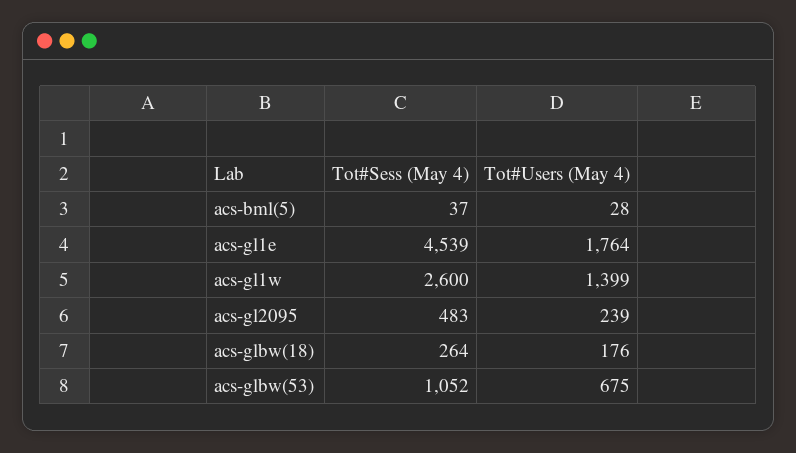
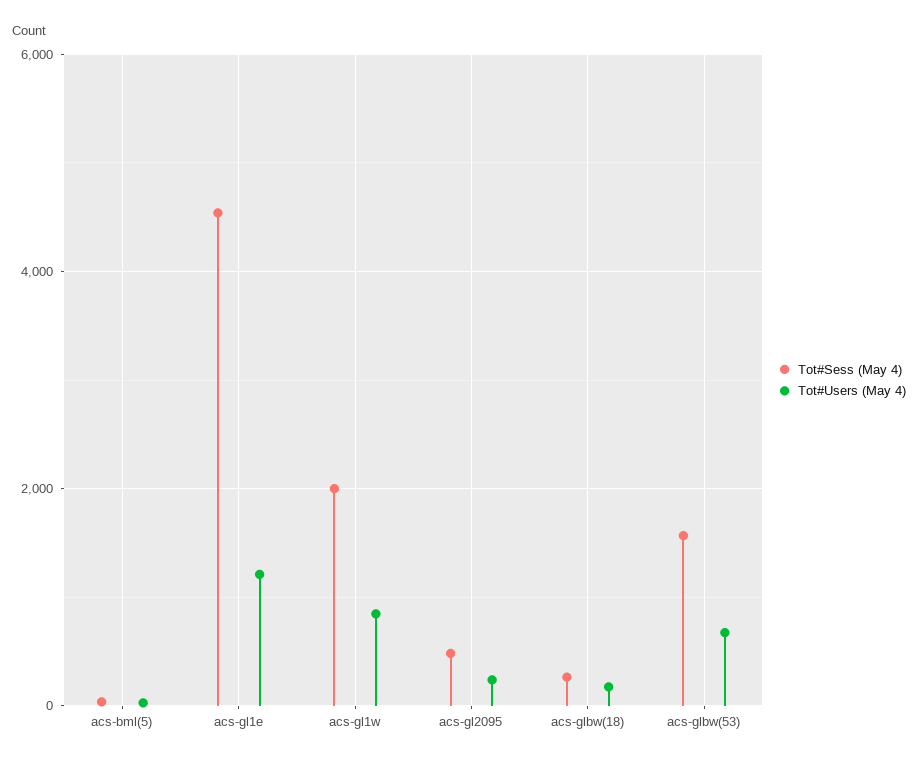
  {
    "Tot#Sess (May 4)": {
      "acs-bml(5)": 37,
      "acs-gl1e": 4539,
-     "acs-gl1w": 2600,
+     "acs-gl1w": 2000,
      "acs-gl2095": 483,
      "acs-glbw(18)": 264,
-     "acs-glbw(53)": 1052
+     "acs-glbw(53)": 1600
    },
    "Tot#Users (May 4)": {
      "acs-bml(5)": 28,
-     "acs-gl1e": 1764,
+     "acs-gl1e": 1200,
-     "acs-gl1w": 1399,
+     "acs-gl1w": 800,
      "acs-gl2095": 239,
      "acs-glbw(18)": 176,
      "acs-glbw(53)": 675
    }
  }

